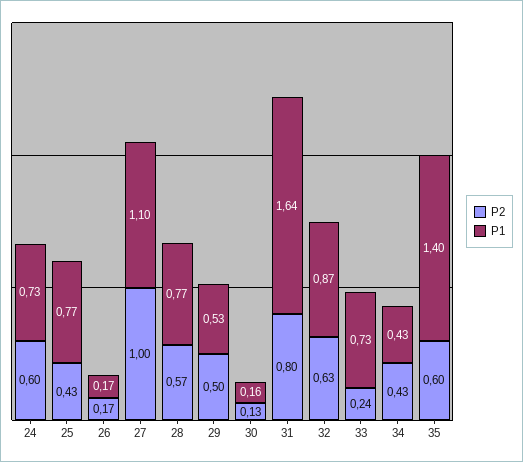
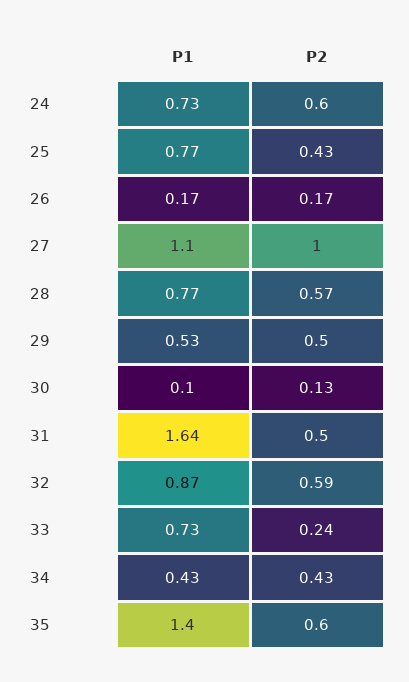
  {
    "P2": {
      "24": 0.6,
      "25": 0.43,
      "26": 0.17,
      "27": 1,
      "28": 0.57,
      "29": 0.5,
      "30": 0.13,
-     "31": 0.8,
+     "31": 0.5,
-     "32": 0.63,
+     "32": 0.59,
      "33": 0.24,
      "34": 0.43,
      "35": 0.6
    },
    "P1": {
      "24": 0.73,
      "25": 0.77,
      "26": 0.17,
      "27": 1.1,
      "28": 0.77,
      "29": 0.53,
-     "30": 0.16,
+     "30": 0.1,
      "31": 1.64,
      "32": 0.87,
      "33": 0.73,
      "34": 0.43,
      "35": 1.4
    }
  }

